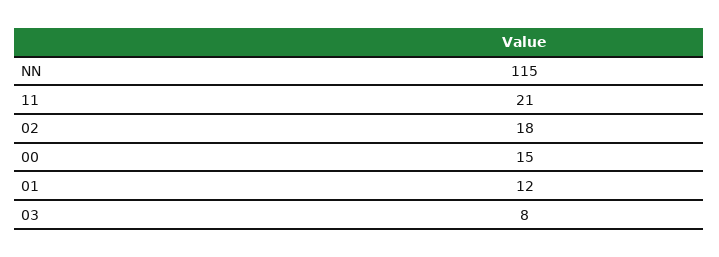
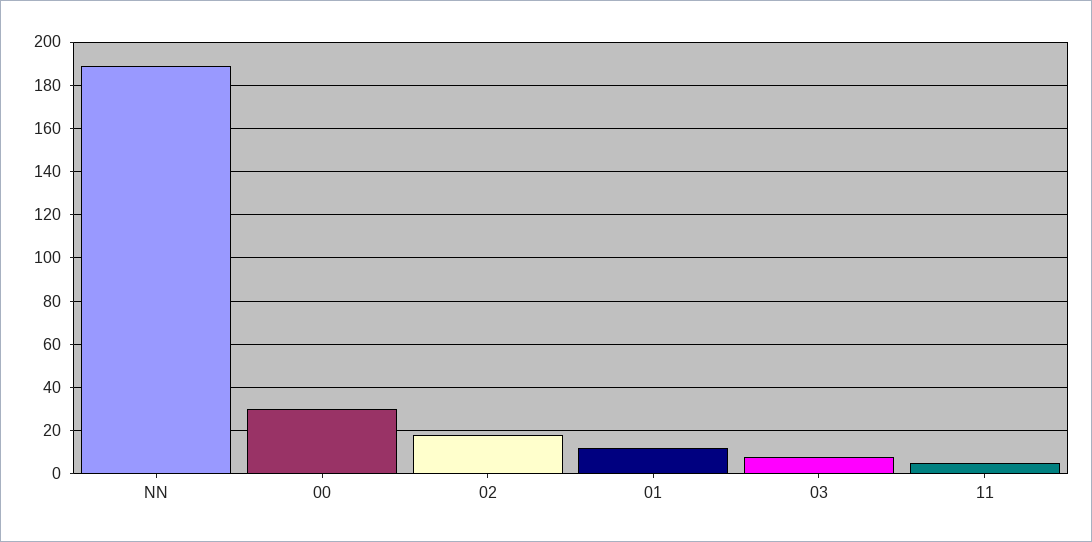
  {
-   "NN": 115,
+   "NN": 190,
-   "11": 21,
+   "11": 5,
    "02": 18,
-   "00": 15,
+   "00": 30,
    "01": 12,
    "03": 8
  }

